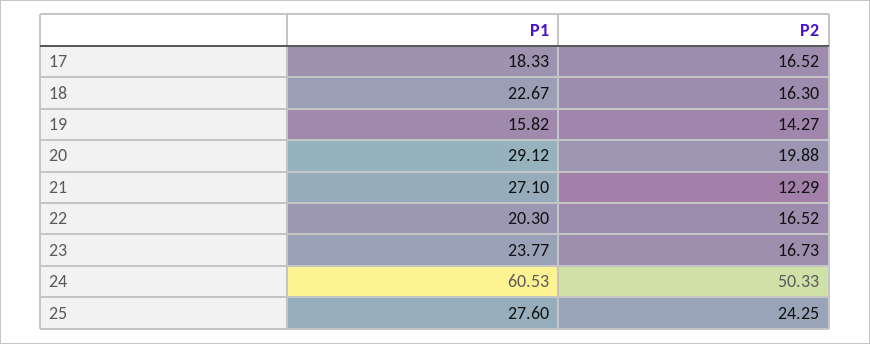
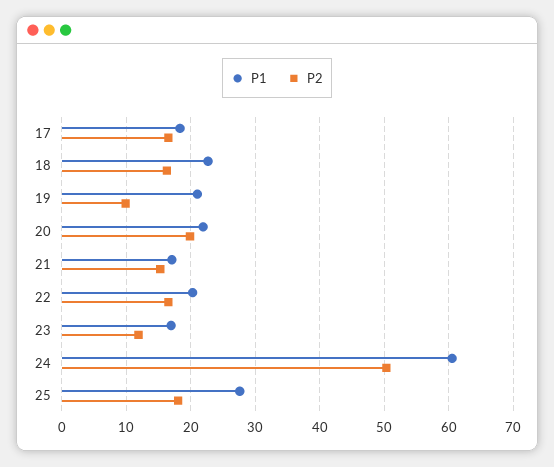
  {
    "P1": {
      "17": 18.33,
      "18": 22.67,
-     "19": 15.82,
+     "19": 21,
-     "20": 29.12,
+     "20": 22,
-     "21": 27.1,
+     "21": 17,
      "22": 20.3,
-     "23": 23.77,
+     "23": 17,
      "24": 60.53,
      "25": 27.6
    },
    "P2": {
      "17": 16.52,
      "18": 16.3,
-     "19": 14.27,
+     "19": 10,
      "20": 19.88,
-     "21": 12.29,
+     "21": 15,
      "22": 16.52,
-     "23": 16.73,
+     "23": 12,
      "24": 50.33,
-     "25": 24.25
+     "25": 18
    }
  }

